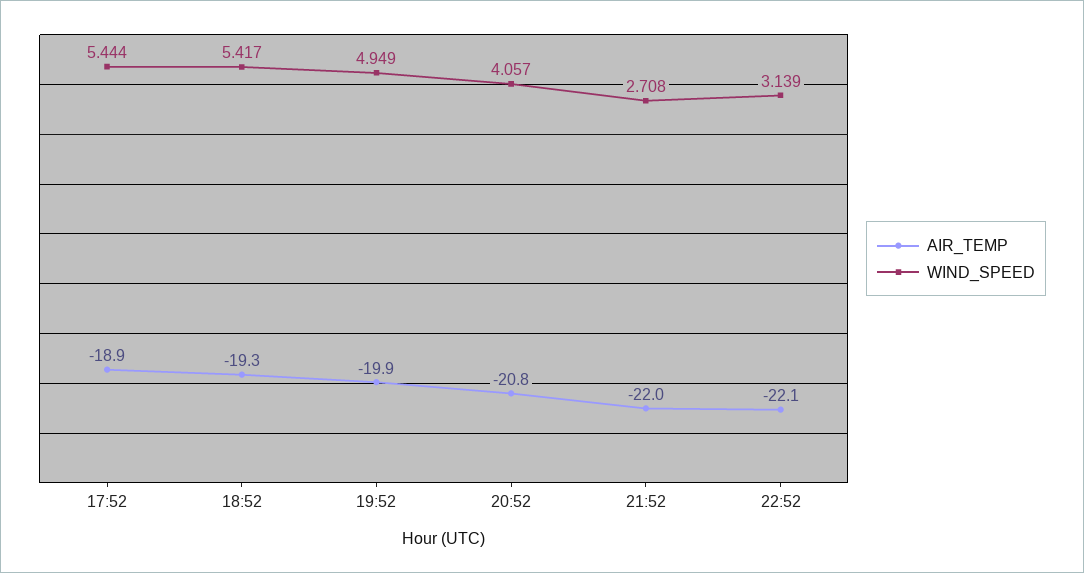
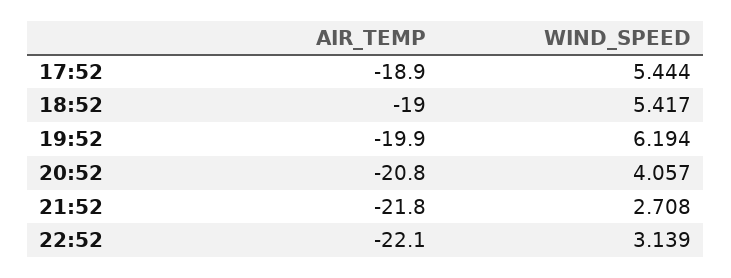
  {
    "AIR_TEMP": {
      "17:52": -18.9,
-     "18:52": -19.3,
+     "18:52": -19,
      "19:52": -19.9,
      "20:52": -20.8,
-     "21:52": -22,
+     "21:52": -21.8,
      "22:52": -22.1
    },
    "WIND_SPEED": {
      "17:52": 5.444,
      "18:52": 5.417,
-     "19:52": 4.949,
+     "19:52": 6.194,
      "20:52": 4.057,
      "21:52": 2.708,
      "22:52": 3.139
    }
  }

